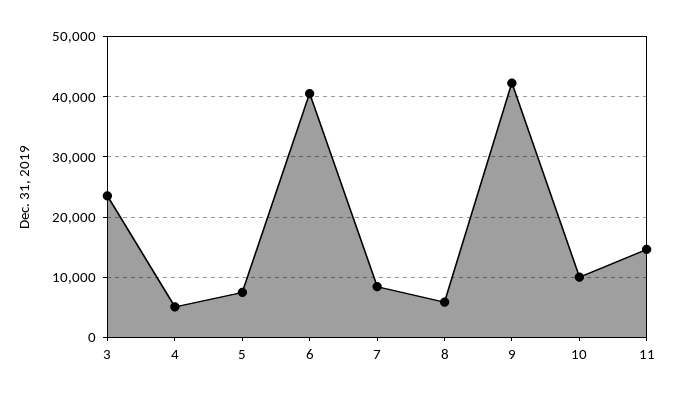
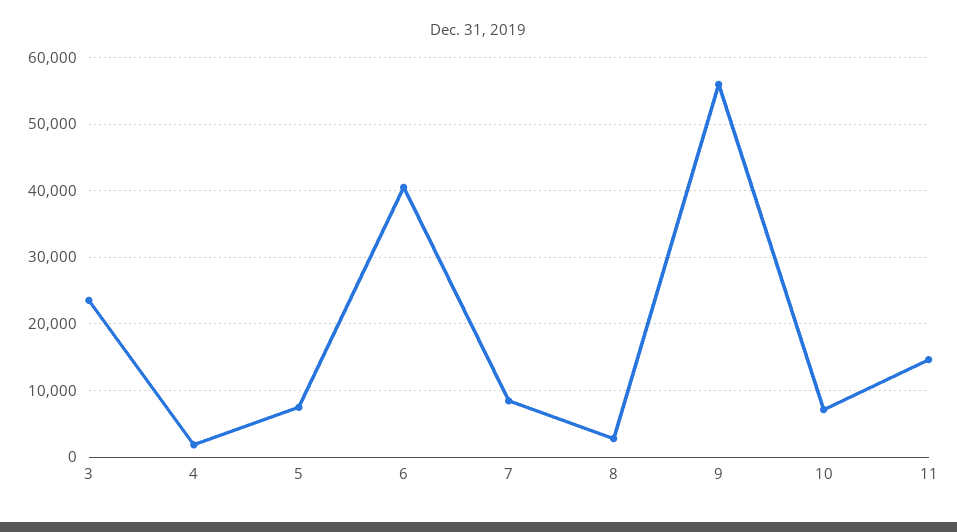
  {
    "3": 24000,
-   "4": 5000,
+   "4": 2000,
    "5": 7000,
    "6": 41000,
    "7": 8000,
-   "8": 6000,
+   "8": 3000,
-   "9": 42000,
+   "9": 56000,
-   "10": 10000,
+   "10": 7000,
    "11": 15000
  }

